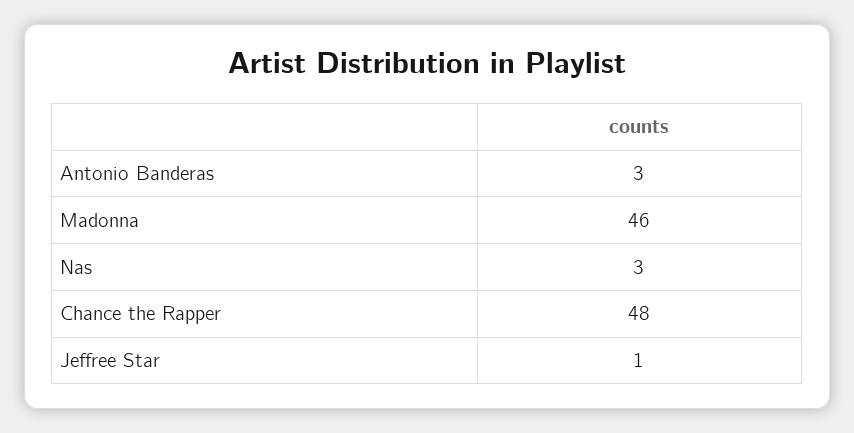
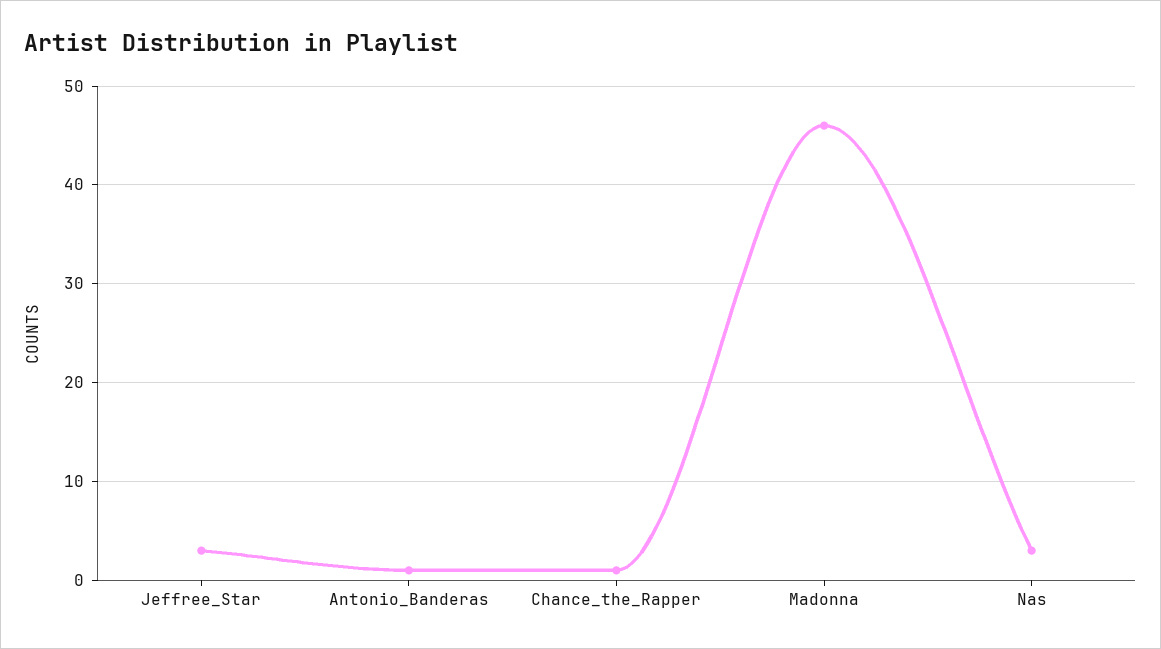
  {
-   "Antonio Banderas": 3,
+   "Antonio Banderas": 1,
    "Madonna": 46,
    "Nas": 3,
-   "Chance the Rapper": 48,
+   "Chance the Rapper": 1,
-   "Jeffree Star": 1
+   "Jeffree Star": 3
  }

